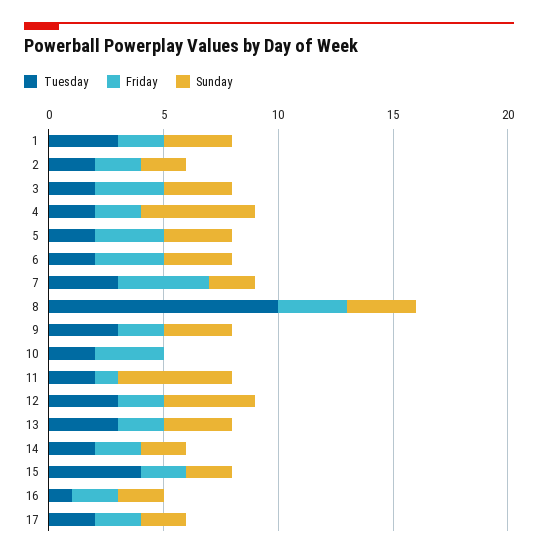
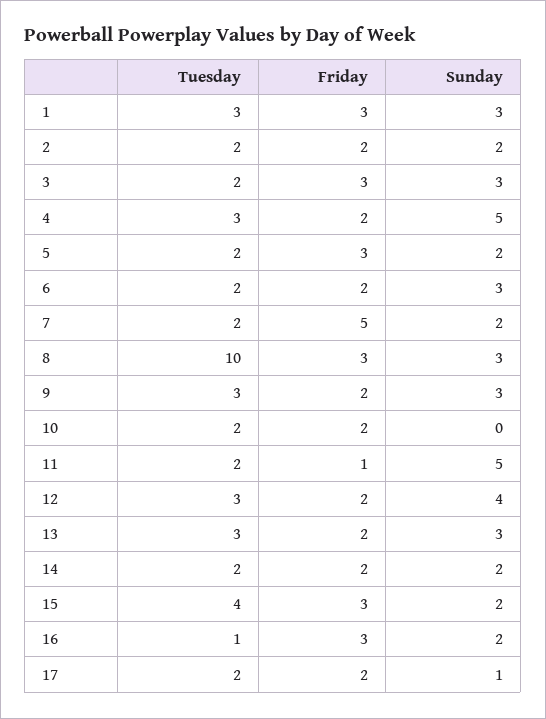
  {
    "Tuesday": {
      "1": 3,
      "2": 2,
      "3": 2,
-     "4": 2,
+     "4": 3,
      "5": 2,
      "6": 2,
-     "7": 3,
+     "7": 2,
      "8": 10,
      "9": 3,
      "10": 2,
      "11": 2,
      "12": 3,
      "13": 3,
      "14": 2,
      "15": 4,
      "16": 1,
      "17": 2
    },
    "Friday": {
-     "1": 2,
+     "1": 3,
      "2": 2,
      "3": 3,
      "4": 2,
      "5": 3,
-     "6": 3,
+     "6": 2,
-     "7": 4,
+     "7": 5,
      "8": 3,
      "9": 2,
-     "10": 3,
+     "10": 2,
      "11": 1,
      "12": 2,
      "13": 2,
      "14": 2,
-     "15": 2,
+     "15": 3,
-     "16": 2,
+     "16": 3,
      "17": 2
    },
    "Sunday": {
      "1": 3,
      "2": 2,
      "3": 3,
      "4": 5,
-     "5": 3,
+     "5": 2,
      "6": 3,
      "7": 2,
      "8": 3,
      "9": 3,
      "10": 0,
      "11": 5,
      "12": 4,
      "13": 3,
      "14": 2,
      "15": 2,
      "16": 2,
-     "17": 2
+     "17": 1
    }
  }

